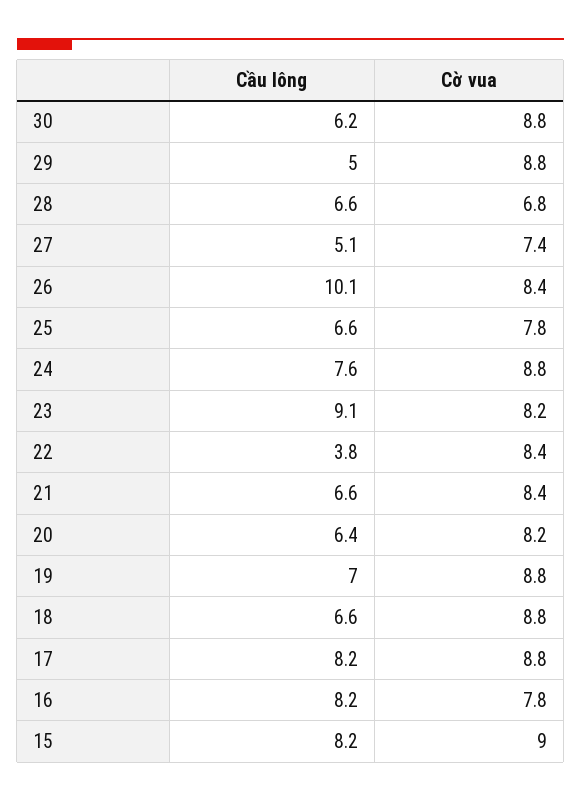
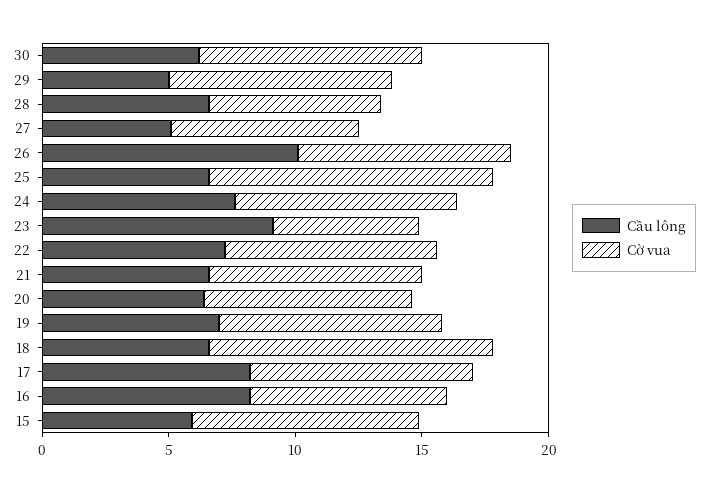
  {
    "Cầu lông": {
      "30": 6.2,
      "29": 5,
      "28": 6.6,
      "27": 5.1,
      "26": 10.1,
      "25": 6.6,
      "24": 7.6,
      "23": 9.1,
-     "22": 3.8,
+     "22": 7,
      "21": 6.6,
      "20": 6.4,
      "19": 7,
      "18": 6.6,
      "17": 8.2,
      "16": 8.2,
-     "15": 8.2
+     "15": 6
    },
    "Cờ vua": {
      "30": 8.8,
      "29": 8.8,
      "28": 6.8,
      "27": 7.4,
      "26": 8.4,
-     "25": 7.8,
+     "25": 11,
      "24": 8.8,
-     "23": 8.2,
+     "23": 6,
      "22": 8.4,
      "21": 8.4,
      "20": 8.2,
      "19": 8.8,
-     "18": 8.8,
+     "18": 11,
      "17": 8.8,
      "16": 7.8,
      "15": 9
    }
  }

